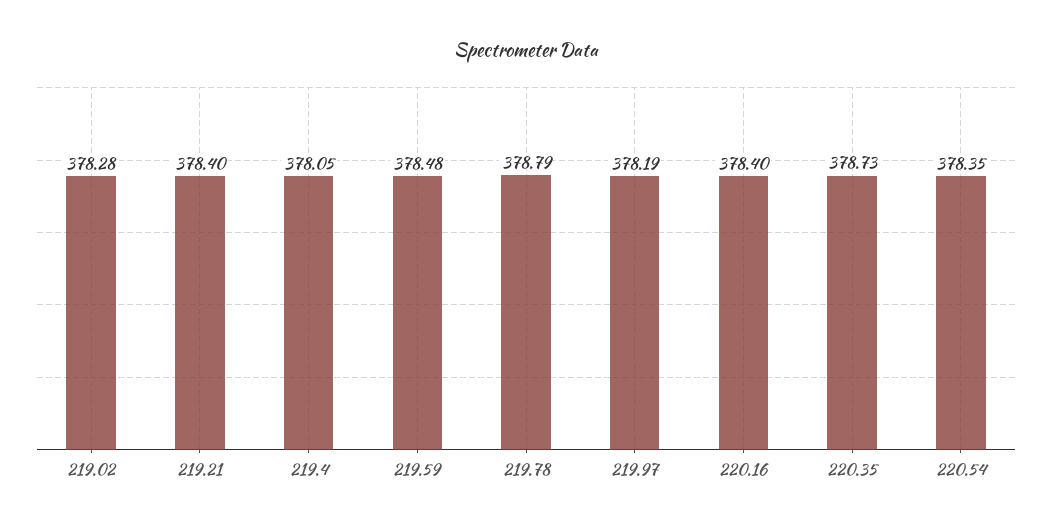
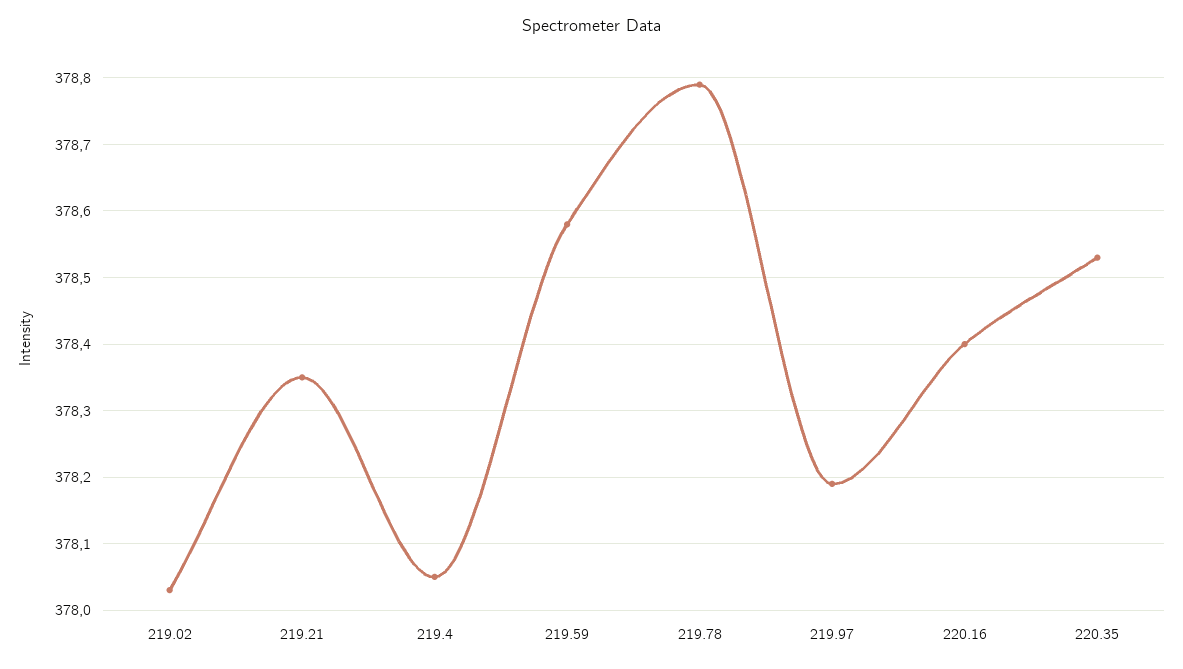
  {
-   "219.02": 378.28,
+   "219.02": 378.03,
-   "219.21": 378.4,
+   "219.21": 378.35,
    "219.4": 378.05,
-   "219.59": 378.48,
+   "219.59": 378.58,
    "219.78": 378.79,
    "219.97": 378.19,
    "220.16": 378.4,
-   "220.35": 378.73,
+   "220.35": 378.53
-   "220.54": 378.35
  }

